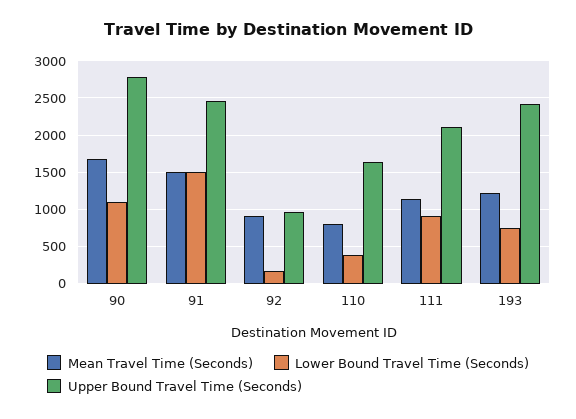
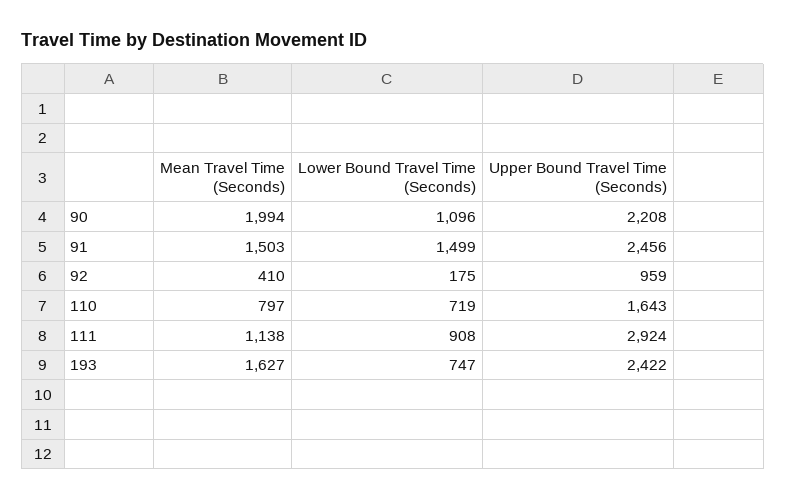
  {
    "Mean Travel Time (Seconds)": {
-     "90": 1700,
+     "90": 1994,
      "91": 1503,
-     "92": 900,
+     "92": 410,
      "110": 797,
      "111": 1138,
-     "193": 1200
+     "193": 1627
    },
    "Lower Bound Travel Time (Seconds)": {
      "90": 1096,
      "91": 1499,
      "92": 175,
-     "110": 400,
+     "110": 719,
      "111": 908,
      "193": 747
    },
    "Upper Bound Travel Time (Seconds)": {
-     "90": 2800,
+     "90": 2208,
      "91": 2456,
      "92": 959,
      "110": 1643,
-     "111": 2100,
+     "111": 2924,
      "193": 2422
    }
  }

